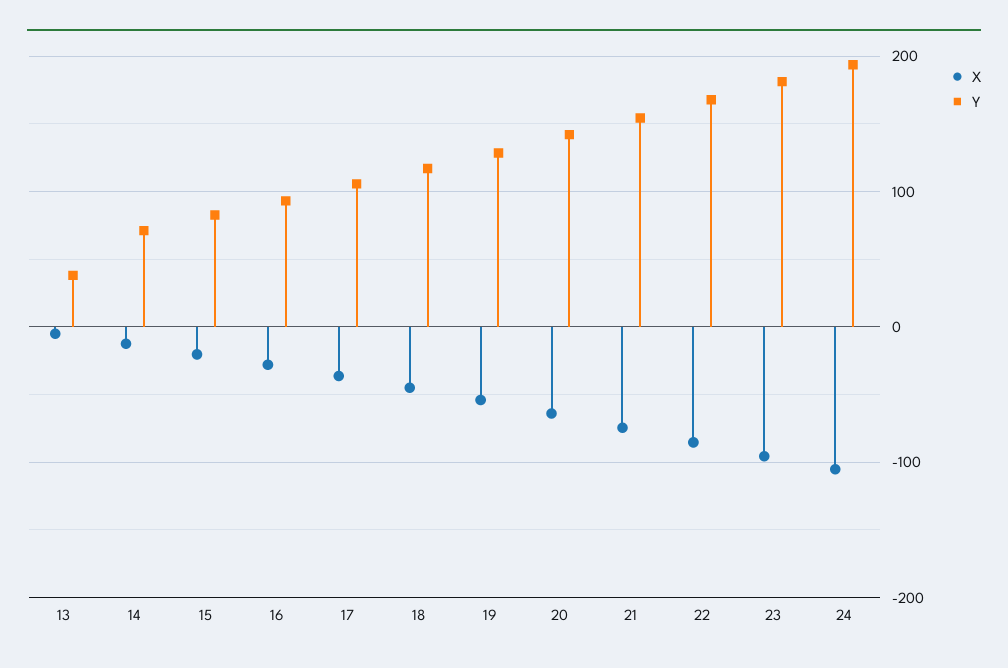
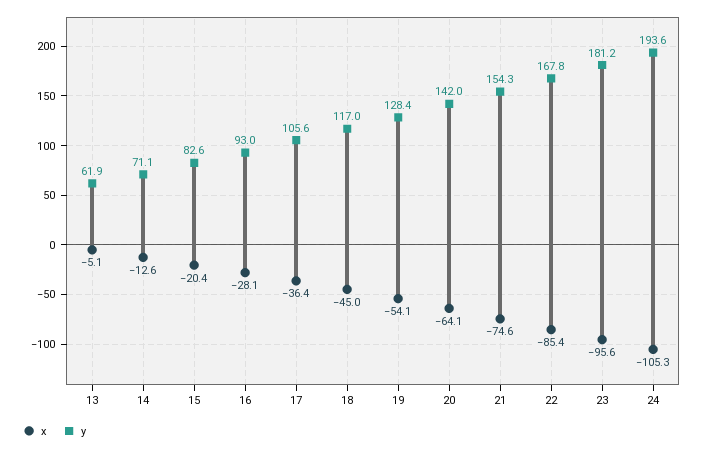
  {
    "X": {
      "13": -5.1,
      "14": -12.6,
      "15": -20.4,
      "16": -28.1,
      "17": -36.4,
      "18": -45,
      "19": -54.1,
      "20": -64.1,
      "21": -74.6,
      "22": -85.4,
      "23": -95.6,
      "24": -105.3
    },
    "Y": {
-     "13": 40,
+     "13": 61.9,
      "14": 71.1,
      "15": 82.6,
      "16": 93,
      "17": 105.6,
      "18": 117,
      "19": 128.4,
      "20": 142,
      "21": 154.3,
      "22": 167.8,
      "23": 181.2,
      "24": 193.6
    }
  }

